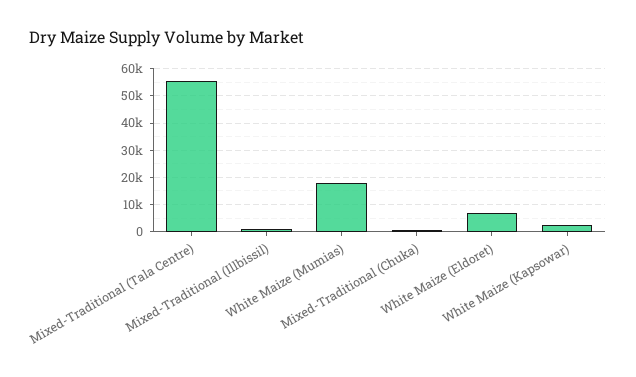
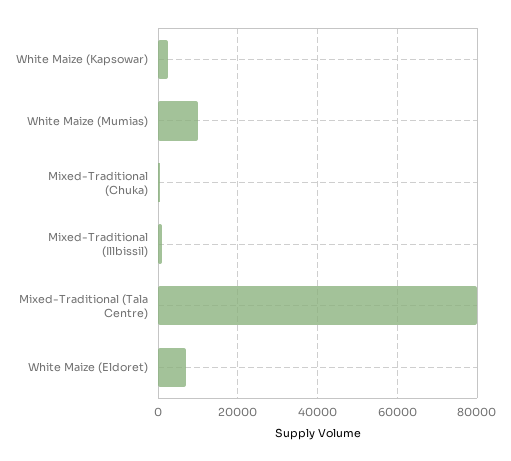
  {
-   "Mixed-Traditional (Tala Centre)": 55000,
+   "Mixed-Traditional (Tala Centre)": 80000,
    "Mixed-Traditional (Illbissil)": 2000,
-   "White Maize (Mumias)": 17500,
+   "White Maize (Mumias)": 10000,
    "Mixed-Traditional (Chuka)": 0,
    "White Maize (Eldoret)": 8000,
    "White Maize (Kapsowar)": 2000
  }

